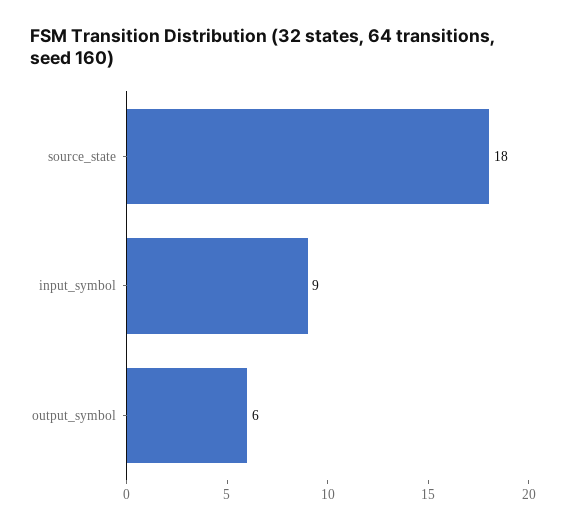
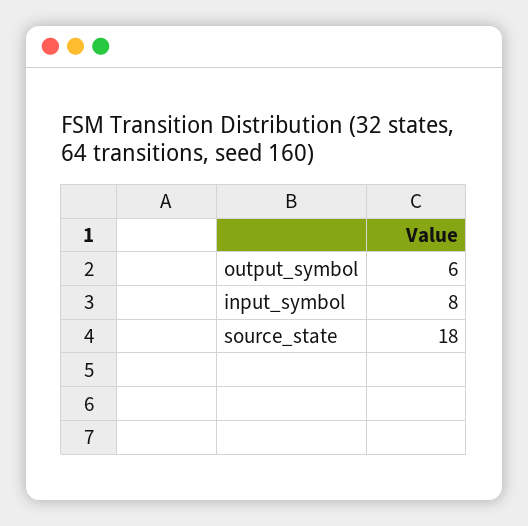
  {
    "source_state": 18,
-   "input_symbol": 9,
+   "input_symbol": 8,
    "output_symbol": 6
  }

